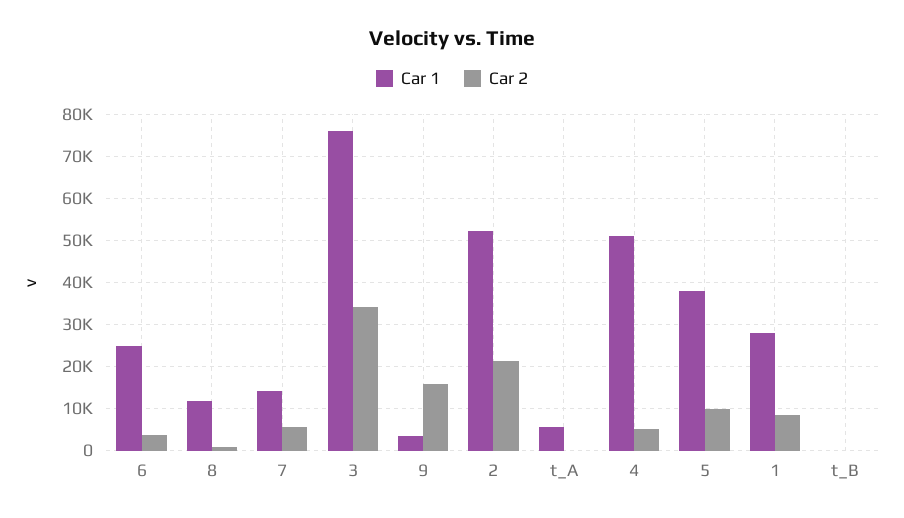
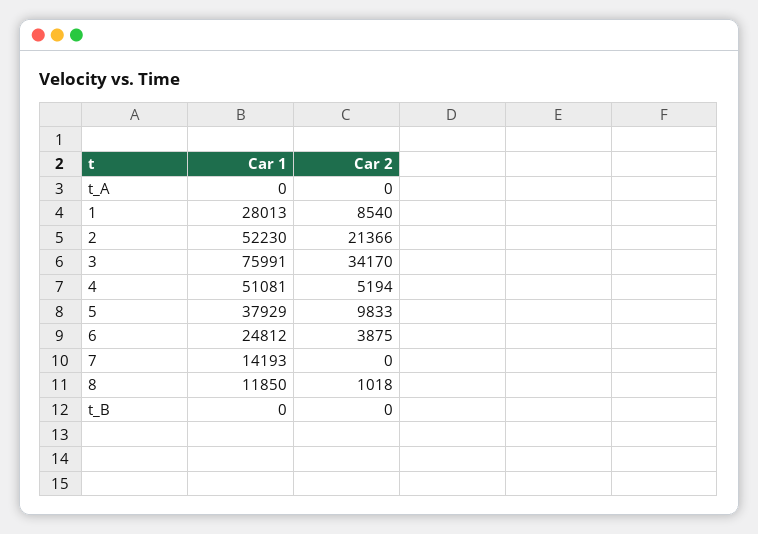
  {
    "Car 1": {
      "6": 24812,
      "8": 11850,
      "7": 14193,
      "3": 75991,
-     "9": 4000,
      "2": 52230,
-     "t_A": 6000,
+     "t_A": 0,
      "4": 51081,
      "5": 37929,
      "1": 28013,
      "t_B": 0
    },
    "Car 2": {
      "6": 3875,
      "8": 1018,
-     "7": 6000,
+     "7": 0,
      "3": 34170,
-     "9": 16000,
      "2": 21366,
      "t_A": 0,
      "4": 5194,
      "5": 9833,
      "1": 8540,
      "t_B": 0
    }
  }

